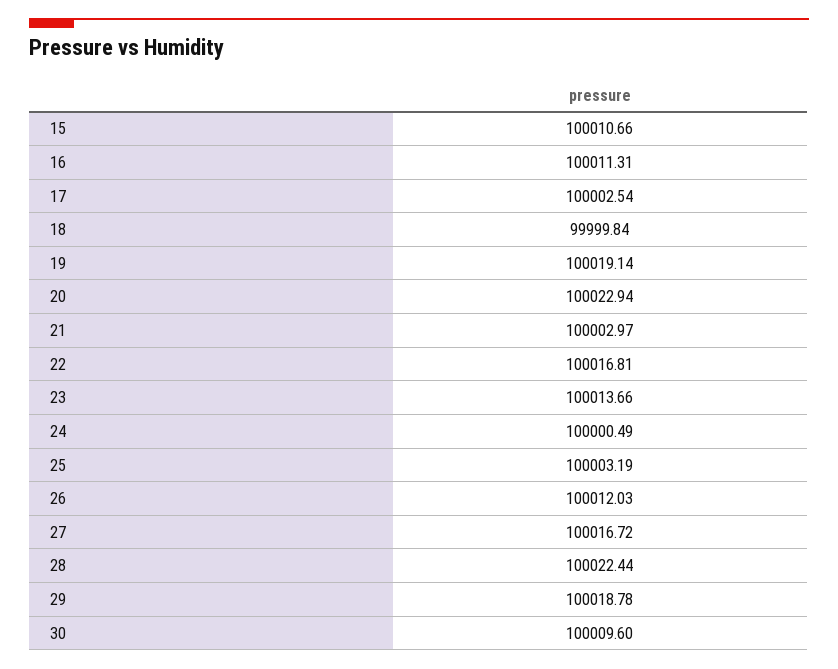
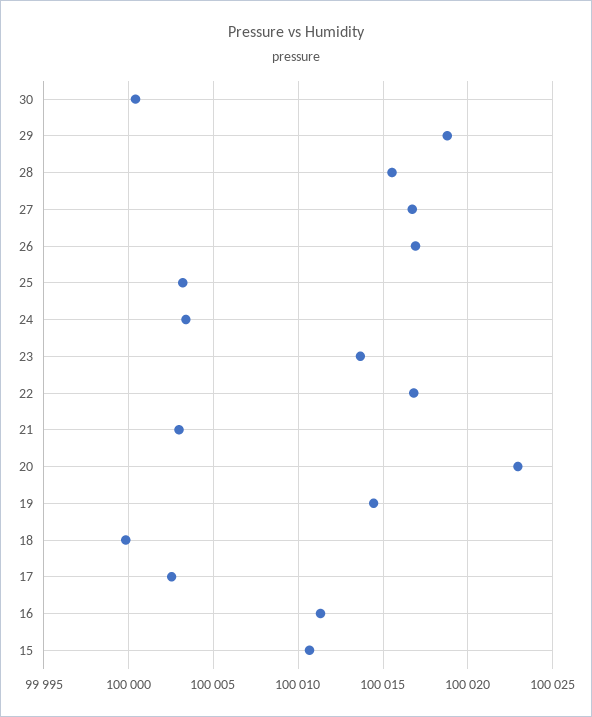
  {
    "15": 100010.66,
    "16": 100011.31,
    "17": 100002.54,
    "18": 99999.84,
-   "19": 100019.14,
+   "19": 100014.5,
    "20": 100022.94,
    "21": 100002.97,
    "22": 100016.81,
    "23": 100013.66,
-   "24": 100000.49,
+   "24": 100003.5,
    "25": 100003.19,
-   "26": 100012.03,
+   "26": 100017,
    "27": 100016.72,
-   "28": 100022.44,
+   "28": 100015.5,
    "29": 100018.78,
-   "30": 100009.6
+   "30": 100000.5
  }

